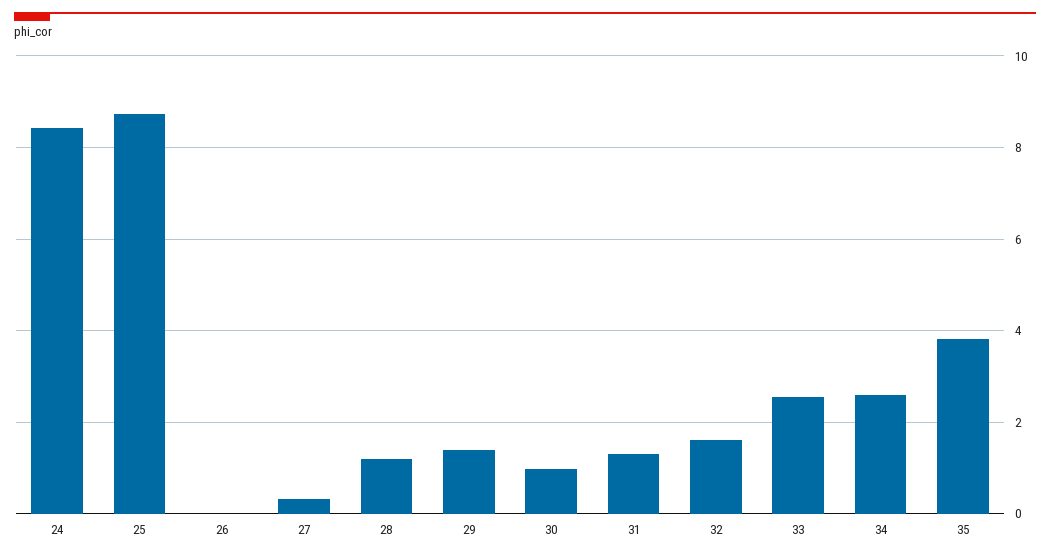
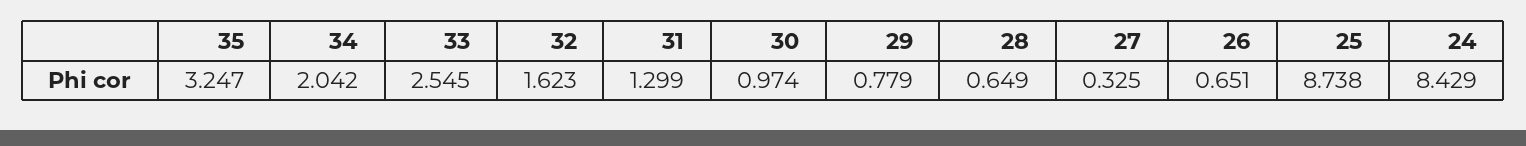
  {
    "24": 8.429,
    "25": 8.738,
-   "26": 0,
+   "26": 0.651,
    "27": 0.325,
-   "28": 1.2,
+   "28": 0.649,
-   "29": 1.4,
+   "29": 0.779,
    "30": 0.974,
    "31": 1.299,
    "32": 1.623,
    "33": 2.545,
-   "34": 2.6,
+   "34": 2.042,
-   "35": 3.8
+   "35": 3.247
  }

